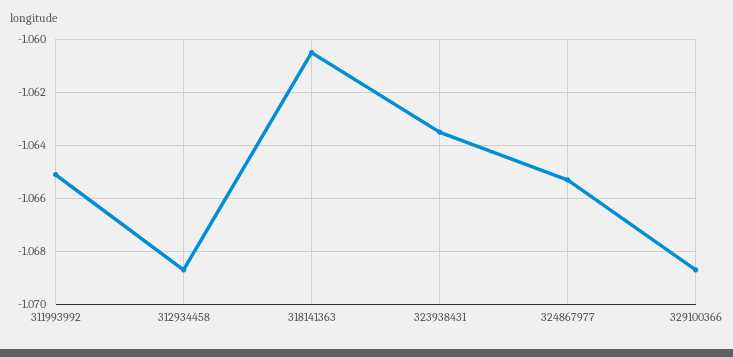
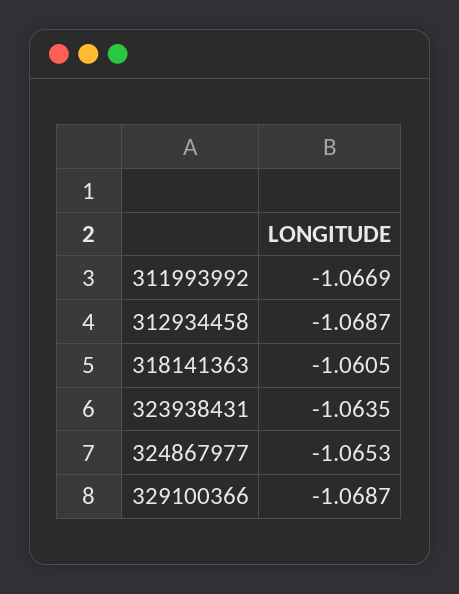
  {
-   "311993992": -1.065,
+   "311993992": -1.0669,
    "312934458": -1.0687,
    "318141363": -1.0605,
    "323938431": -1.0635,
    "324867977": -1.0653,
    "329100366": -1.0687
  }

